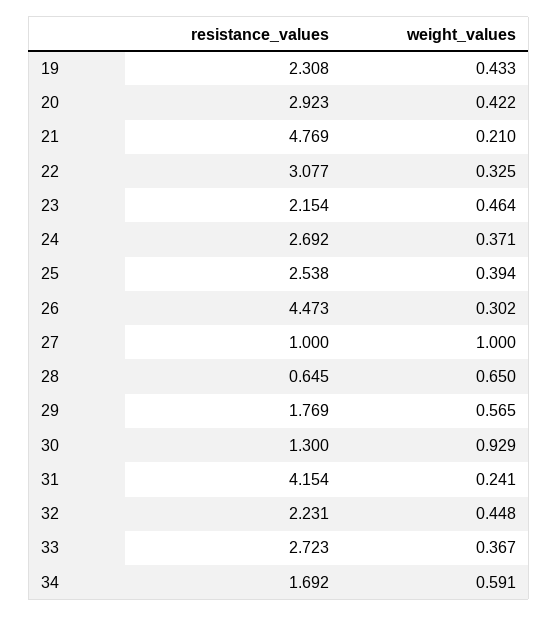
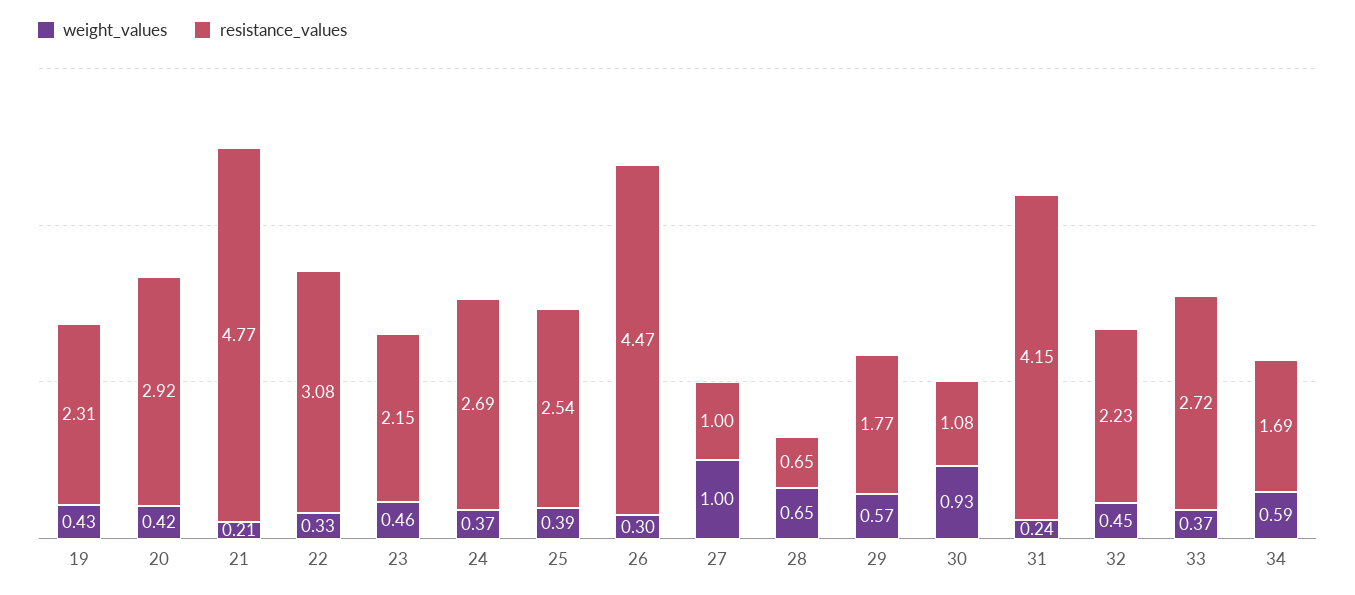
  {
    "resistance_values": {
      "19": 2.308,
      "20": 2.923,
      "21": 4.769,
      "22": 3.077,
      "23": 2.154,
      "24": 2.692,
      "25": 2.538,
      "26": 4.473,
      "27": 1,
      "28": 0.645,
      "29": 1.769,
-     "30": 1.3,
+     "30": 1.08,
      "31": 4.154,
      "32": 2.231,
      "33": 2.723,
      "34": 1.692
    },
    "weight_values": {
      "19": 0.433,
      "20": 0.422,
      "21": 0.21,
      "22": 0.325,
      "23": 0.464,
      "24": 0.371,
      "25": 0.394,
      "26": 0.302,
      "27": 1,
      "28": 0.65,
      "29": 0.565,
      "30": 0.929,
      "31": 0.241,
      "32": 0.448,
      "33": 0.367,
      "34": 0.591
    }
  }

